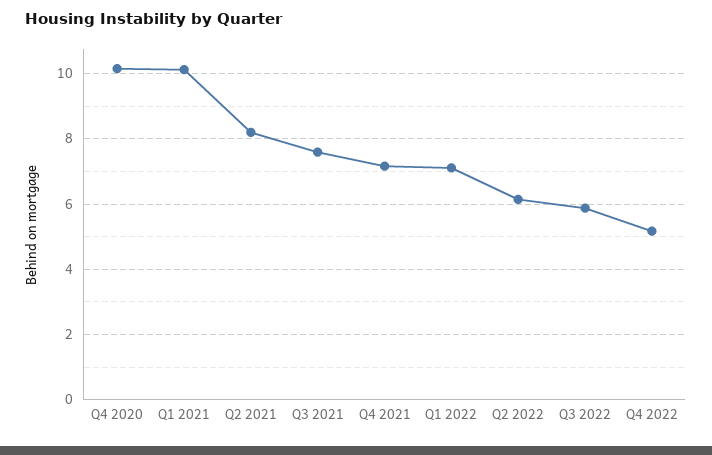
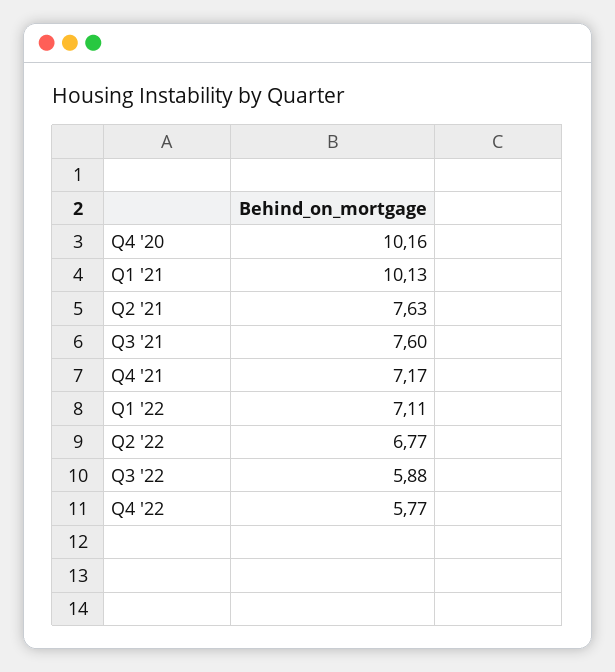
  {
    "Q4 2020": 10.16,
    "Q1 2021": 10.13,
-   "Q2 2021": 8.2,
+   "Q2 2021": 7.63,
    "Q3 2021": 7.6,
    "Q4 2021": 7.17,
    "Q1 2022": 7.11,
-   "Q2 2022": 6.2,
+   "Q2 2022": 6.77,
    "Q3 2022": 5.88,
-   "Q4 2022": 5.2
+   "Q4 2022": 5.77
  }

